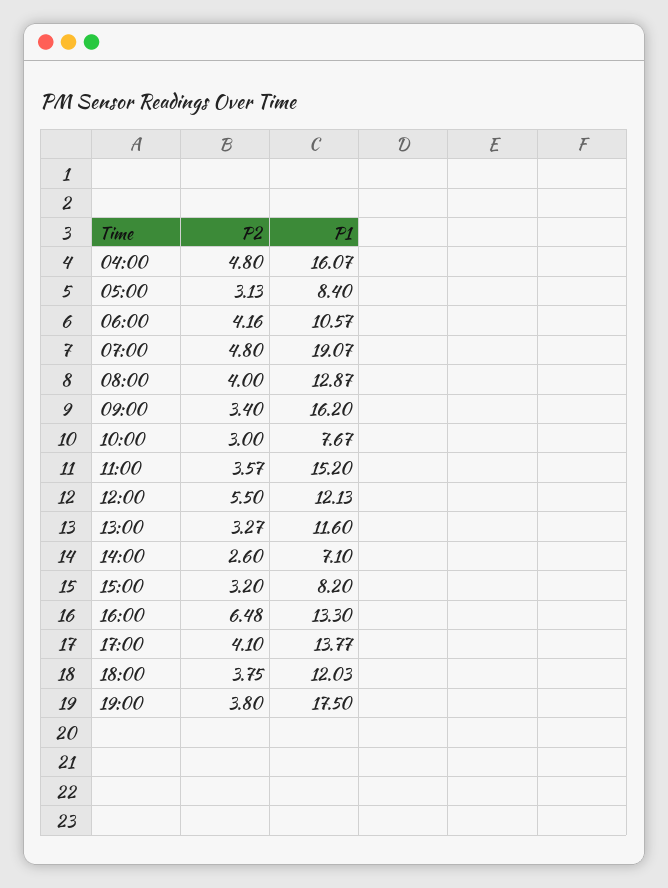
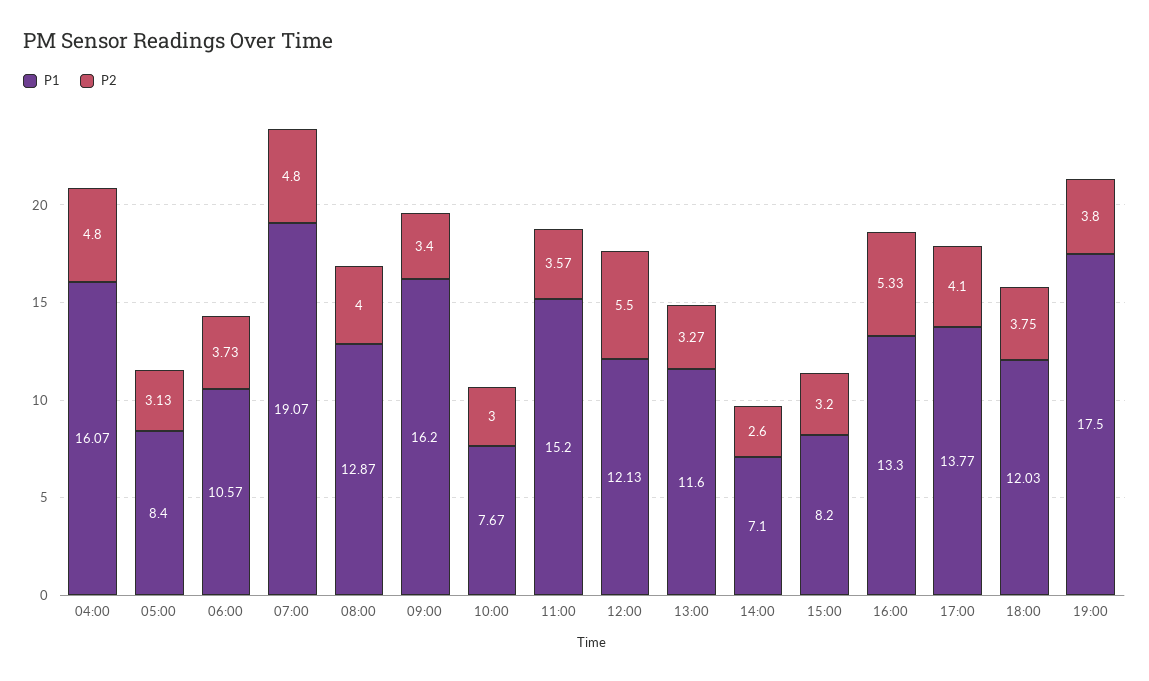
  {
    "P2": {
      "04:00": 4.8,
      "05:00": 3.13,
-     "06:00": 4.16,
+     "06:00": 3.73,
      "07:00": 4.8,
      "08:00": 4,
      "09:00": 3.4,
      "10:00": 3,
      "11:00": 3.57,
      "12:00": 5.5,
      "13:00": 3.27,
      "14:00": 2.6,
      "15:00": 3.2,
-     "16:00": 6.48,
+     "16:00": 5.33,
      "17:00": 4.1,
      "18:00": 3.75,
      "19:00": 3.8
    },
    "P1": {
      "04:00": 16.07,
      "05:00": 8.4,
      "06:00": 10.57,
      "07:00": 19.07,
      "08:00": 12.87,
      "09:00": 16.2,
      "10:00": 7.67,
      "11:00": 15.2,
      "12:00": 12.13,
      "13:00": 11.6,
      "14:00": 7.1,
      "15:00": 8.2,
      "16:00": 13.3,
      "17:00": 13.77,
      "18:00": 12.03,
      "19:00": 17.5
    }
  }

